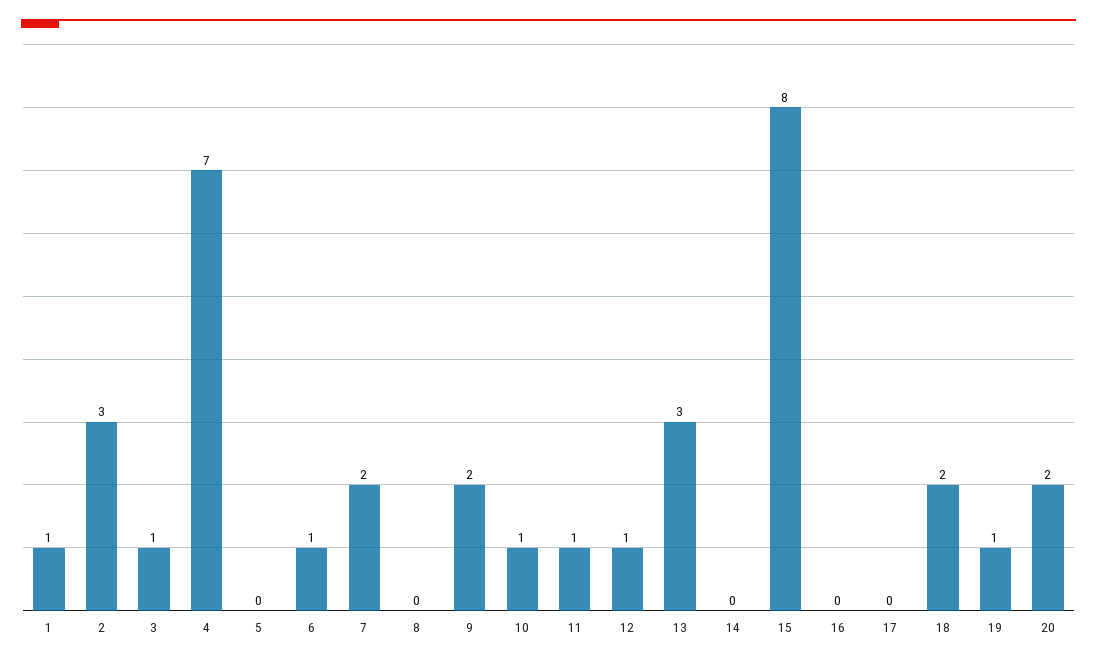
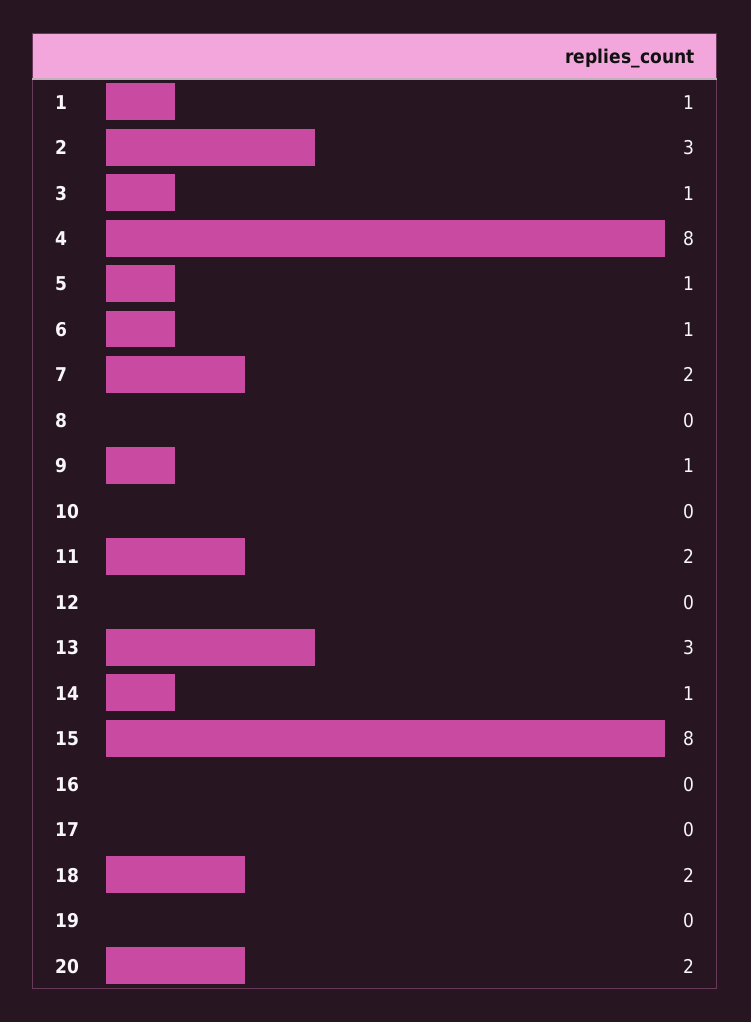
  {
    "1": 1,
    "2": 3,
    "3": 1,
-   "4": 7,
+   "4": 8,
-   "5": 0,
+   "5": 1,
    "6": 1,
    "7": 2,
    "8": 0,
-   "9": 2,
+   "9": 1,
-   "10": 1,
+   "10": 0,
-   "11": 1,
+   "11": 2,
-   "12": 1,
+   "12": 0,
    "13": 3,
-   "14": 0,
+   "14": 1,
    "15": 8,
    "16": 0,
    "17": 0,
    "18": 2,
-   "19": 1,
+   "19": 0,
    "20": 2
  }

